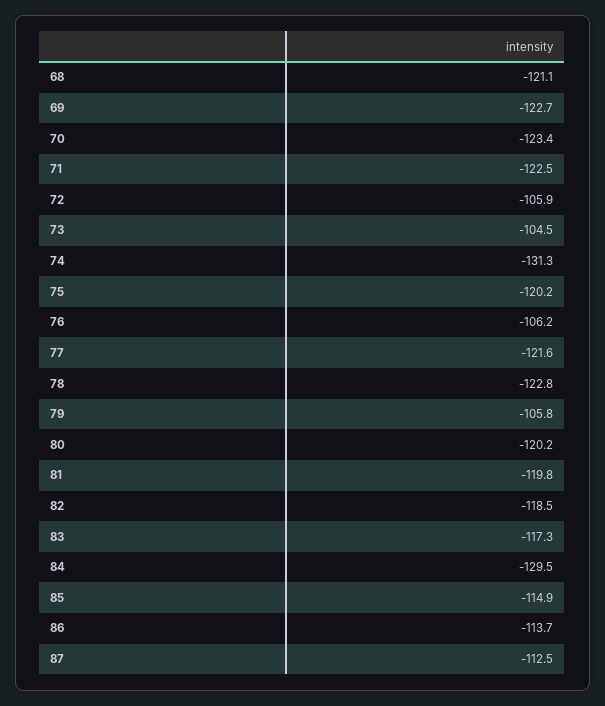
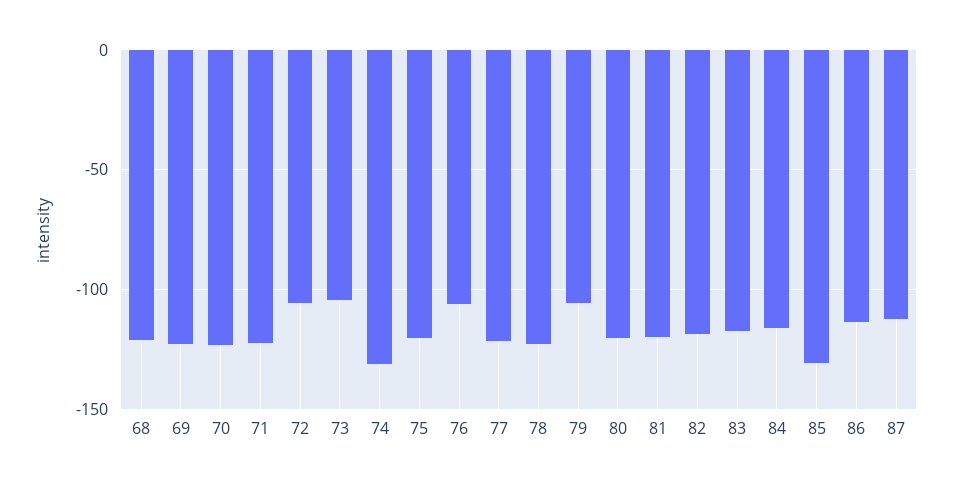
  {
    "68": -121.1,
    "69": -122.7,
    "70": -123.4,
    "71": -122.5,
    "72": -105.9,
    "73": -104.5,
    "74": -131.3,
    "75": -120.2,
    "76": -106.2,
    "77": -121.6,
    "78": -122.8,
    "79": -105.8,
    "80": -120.2,
    "81": -119.8,
    "82": -118.5,
    "83": -117.3,
-   "84": -129.5,
+   "84": -115,
-   "85": -114.9,
+   "85": -130,
    "86": -113.7,
    "87": -112.5
  }

